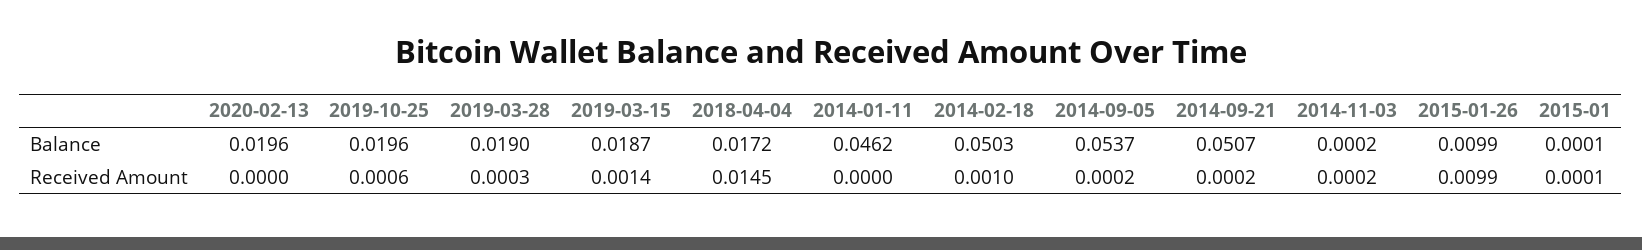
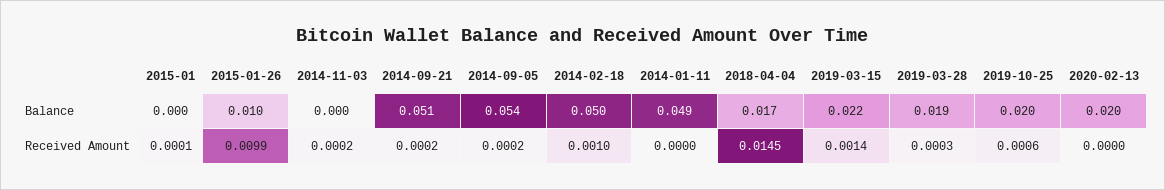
  {
    "2020-02-13": {
      "Balance": 0.0196,
      "Received Amount": 0
    },
    "2019-10-25": {
      "Balance": 0.0196,
      "Received Amount": 0.0006
    },
    "2019-03-28": {
      "Balance": 0.019,
      "Received Amount": 0.0003
    },
    "2019-03-15": {
-     "Balance": 0.0187,
+     "Balance": 0.022,
      "Received Amount": 0.0014
    },
    "2018-04-04": {
      "Balance": 0.0172,
      "Received Amount": 0.0145
    },
    "2014-01-11": {
-     "Balance": 0.0462,
+     "Balance": 0.049,
      "Received Amount": 0
    },
    "2014-02-18": {
      "Balance": 0.0503,
      "Received Amount": 0.001
    },
    "2014-09-05": {
      "Balance": 0.0537,
      "Received Amount": 0.0002
    },
    "2014-09-21": {
      "Balance": 0.0507,
      "Received Amount": 0.0002
    },
    "2014-11-03": {
      "Balance": 0.0002,
      "Received Amount": 0.0002
    },
    "2015-01-26": {
      "Balance": 0.0099,
      "Received Amount": 0.0099
    },
    "2015-01": {
      "Balance": 0.0001,
      "Received Amount": 0.0001
    }
  }

